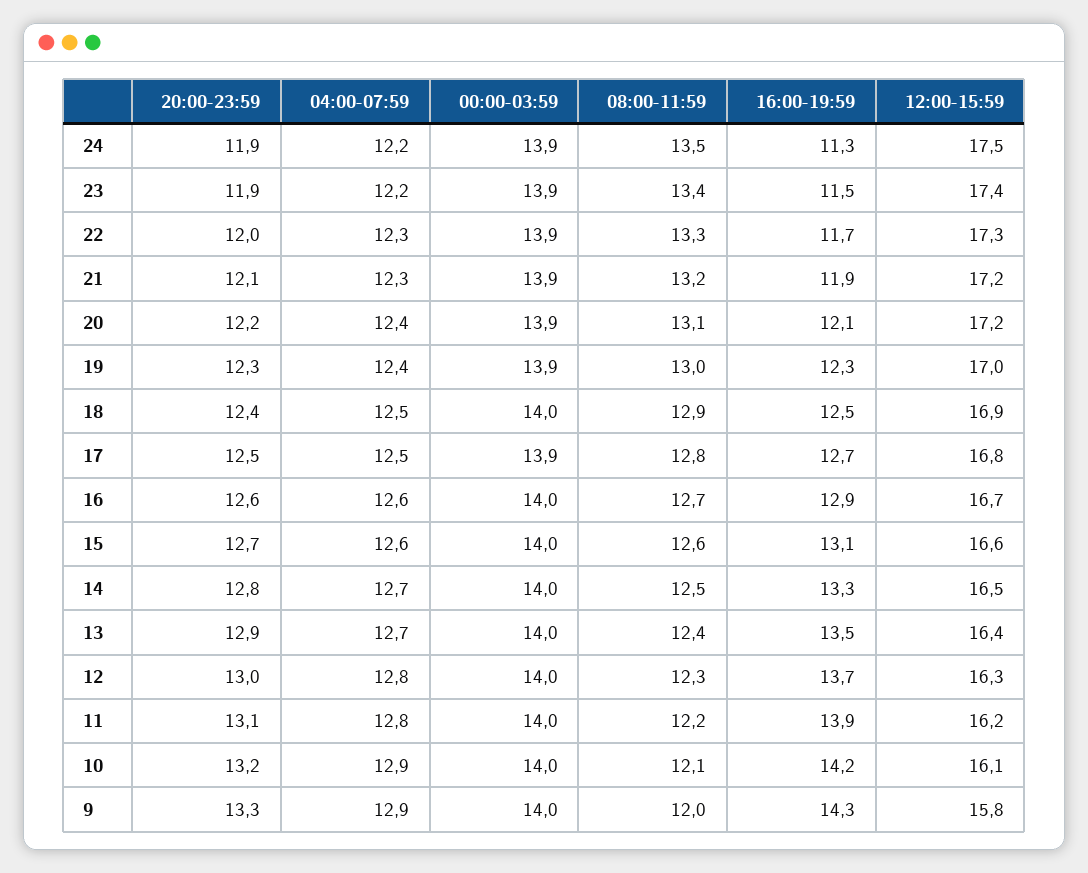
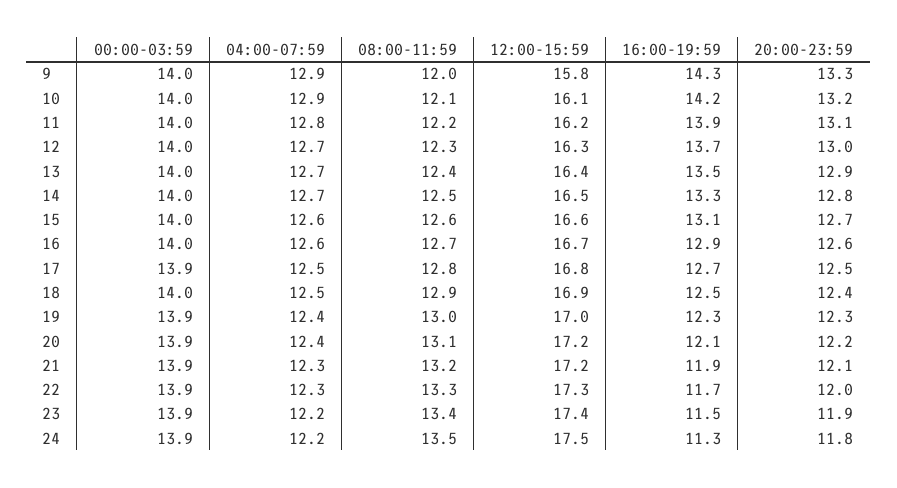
  {
    "20:00-23:59": {
-     "24": 11.9,
+     "24": 11.8,
      "23": 11.9,
      "22": 12,
      "21": 12.1,
      "20": 12.2,
      "19": 12.3,
      "18": 12.4,
      "17": 12.5,
      "16": 12.6,
      "15": 12.7,
      "14": 12.8,
      "13": 12.9,
      "12": 13,
      "11": 13.1,
      "10": 13.2,
      "9": 13.3
    },
    "04:00-07:59": {
      "24": 12.2,
      "23": 12.2,
      "22": 12.3,
      "21": 12.3,
      "20": 12.4,
      "19": 12.4,
      "18": 12.5,
      "17": 12.5,
      "16": 12.6,
      "15": 12.6,
      "14": 12.7,
      "13": 12.7,
-     "12": 12.8,
+     "12": 12.7,
      "11": 12.8,
      "10": 12.9,
      "9": 12.9
    },
    "00:00-03:59": {
      "24": 13.9,
      "23": 13.9,
      "22": 13.9,
      "21": 13.9,
      "20": 13.9,
      "19": 13.9,
      "18": 14,
      "17": 13.9,
      "16": 14,
      "15": 14,
      "14": 14,
      "13": 14,
      "12": 14,
      "11": 14,
      "10": 14,
      "9": 14
    },
    "08:00-11:59": {
      "24": 13.5,
      "23": 13.4,
      "22": 13.3,
      "21": 13.2,
      "20": 13.1,
      "19": 13,
      "18": 12.9,
      "17": 12.8,
      "16": 12.7,
      "15": 12.6,
      "14": 12.5,
      "13": 12.4,
      "12": 12.3,
      "11": 12.2,
      "10": 12.1,
      "9": 12
    },
    "16:00-19:59": {
      "24": 11.3,
      "23": 11.5,
      "22": 11.7,
      "21": 11.9,
      "20": 12.1,
      "19": 12.3,
      "18": 12.5,
      "17": 12.7,
      "16": 12.9,
      "15": 13.1,
      "14": 13.3,
      "13": 13.5,
      "12": 13.7,
      "11": 13.9,
      "10": 14.2,
      "9": 14.3
    },
    "12:00-15:59": {
      "24": 17.5,
      "23": 17.4,
      "22": 17.3,
      "21": 17.2,
      "20": 17.2,
      "19": 17,
      "18": 16.9,
      "17": 16.8,
      "16": 16.7,
      "15": 16.6,
      "14": 16.5,
      "13": 16.4,
      "12": 16.3,
      "11": 16.2,
      "10": 16.1,
      "9": 15.8
    }
  }

